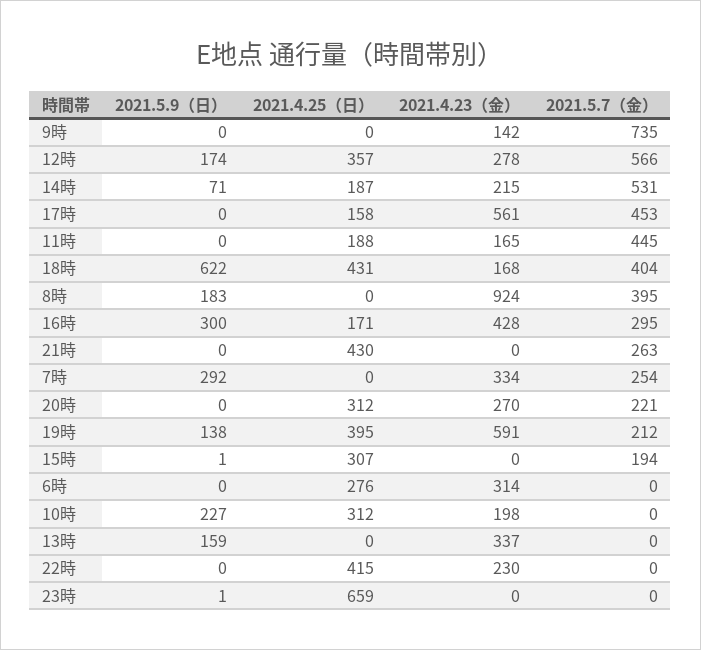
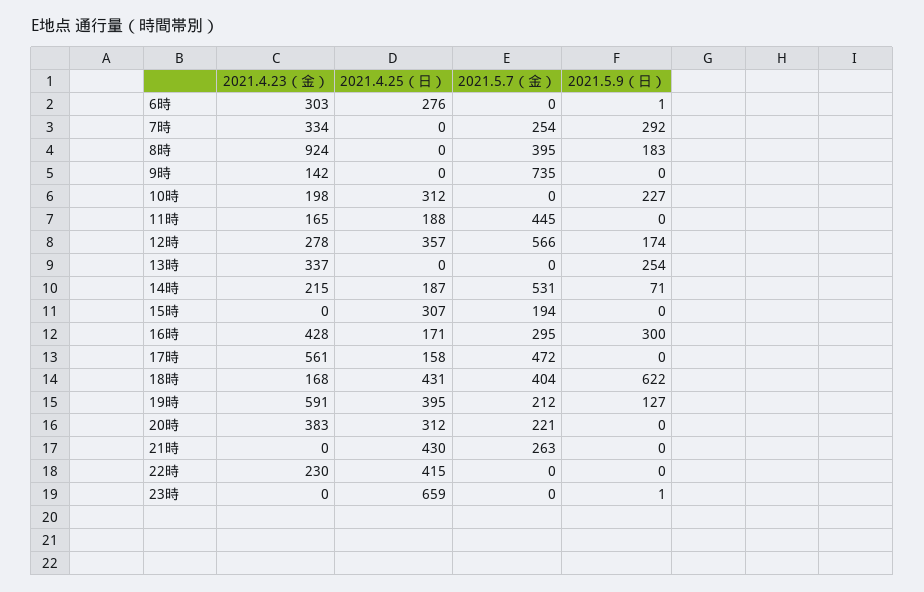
  {
    "2021.5.9（日）": {
      "9時": 0,
      "12時": 174,
      "14時": 71,
      "17時": 0,
      "11時": 0,
      "18時": 622,
      "8時": 183,
      "16時": 300,
      "21時": 0,
      "7時": 292,
      "20時": 0,
-     "19時": 138,
+     "19時": 127,
-     "15時": 1,
+     "15時": 0,
-     "6時": 0,
+     "6時": 1,
      "10時": 227,
-     "13時": 159,
+     "13時": 254,
      "22時": 0,
      "23時": 1
    },
    "2021.4.25（日）": {
      "9時": 0,
      "12時": 357,
      "14時": 187,
      "17時": 158,
      "11時": 188,
      "18時": 431,
      "8時": 0,
      "16時": 171,
      "21時": 430,
      "7時": 0,
      "20時": 312,
      "19時": 395,
      "15時": 307,
      "6時": 276,
      "10時": 312,
      "13時": 0,
      "22時": 415,
      "23時": 659
    },
    "2021.4.23（金）": {
      "9時": 142,
      "12時": 278,
      "14時": 215,
      "17時": 561,
      "11時": 165,
      "18時": 168,
      "8時": 924,
      "16時": 428,
      "21時": 0,
      "7時": 334,
-     "20時": 270,
+     "20時": 383,
      "19時": 591,
      "15時": 0,
-     "6時": 314,
+     "6時": 303,
      "10時": 198,
      "13時": 337,
      "22時": 230,
      "23時": 0
    },
    "2021.5.7（金）": {
      "9時": 735,
      "12時": 566,
      "14時": 531,
-     "17時": 453,
+     "17時": 472,
      "11時": 445,
      "18時": 404,
      "8時": 395,
      "16時": 295,
      "21時": 263,
      "7時": 254,
      "20時": 221,
      "19時": 212,
      "15時": 194,
      "6時": 0,
      "10時": 0,
      "13時": 0,
      "22時": 0,
      "23時": 0
    }
  }

